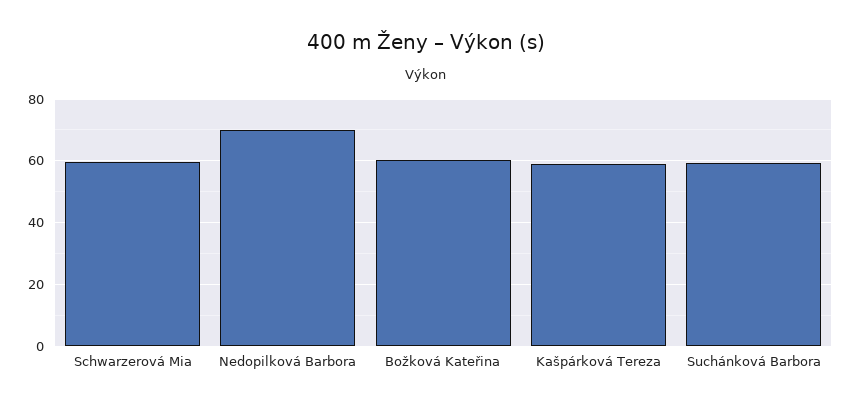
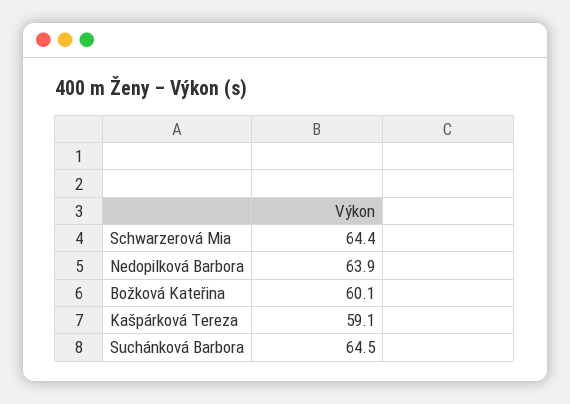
  {
-   "Schwarzerová Mia": 60,
+   "Schwarzerová Mia": 64.4,
-   "Nedopilková Barbora": 70,
+   "Nedopilková Barbora": 63.9,
    "Božková Kateřina": 60.1,
    "Kašpárková Tereza": 59.1,
-   "Suchánková Barbora": 60
+   "Suchánková Barbora": 64.5
  }

